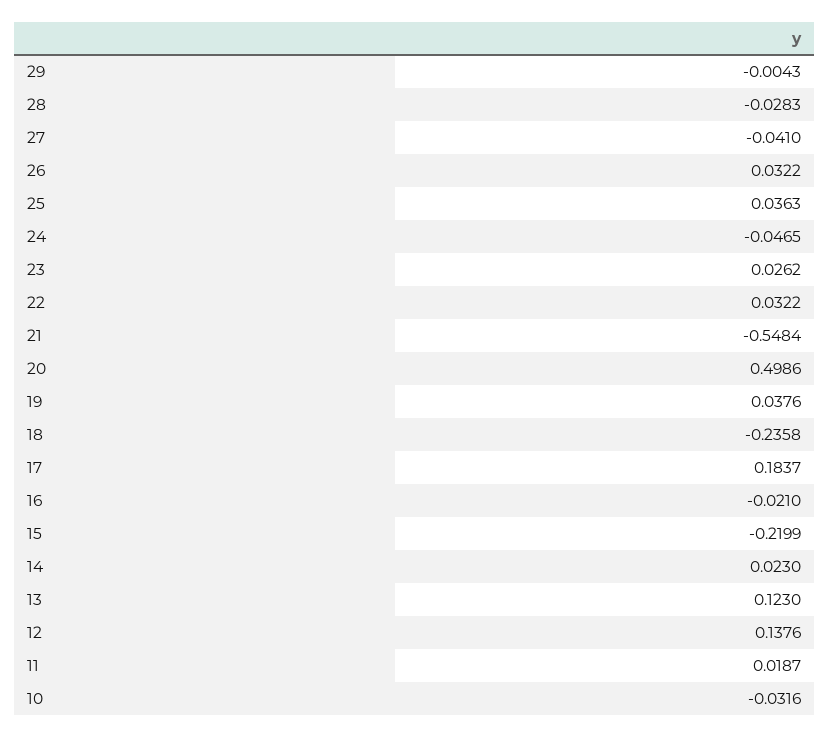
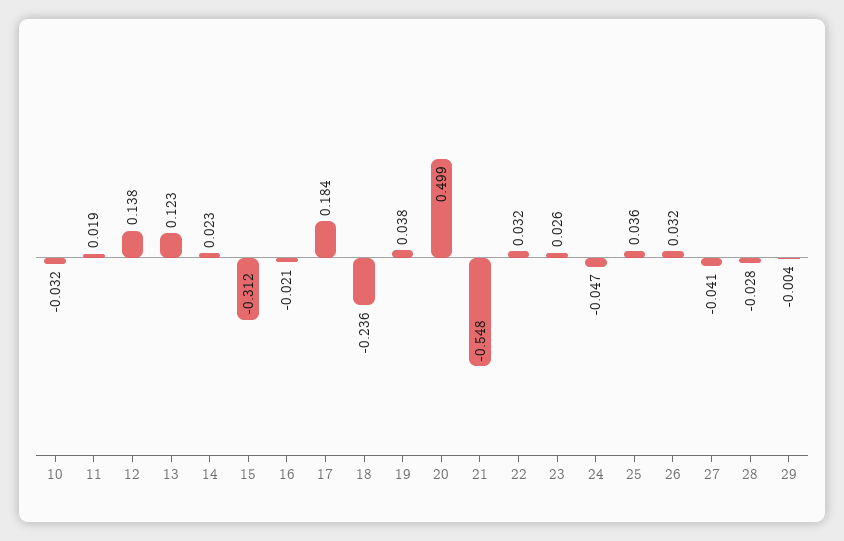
  {
    "29": -0.0043,
    "28": -0.0283,
    "27": -0.041,
    "26": 0.0322,
    "25": 0.0363,
    "24": -0.0465,
    "23": 0.0262,
    "22": 0.0322,
    "21": -0.5484,
    "20": 0.4986,
    "19": 0.0376,
    "18": -0.2358,
    "17": 0.1837,
    "16": -0.021,
-   "15": -0.2199,
+   "15": -0.312,
    "14": 0.023,
    "13": 0.123,
    "12": 0.1376,
    "11": 0.0187,
    "10": -0.0316
  }

